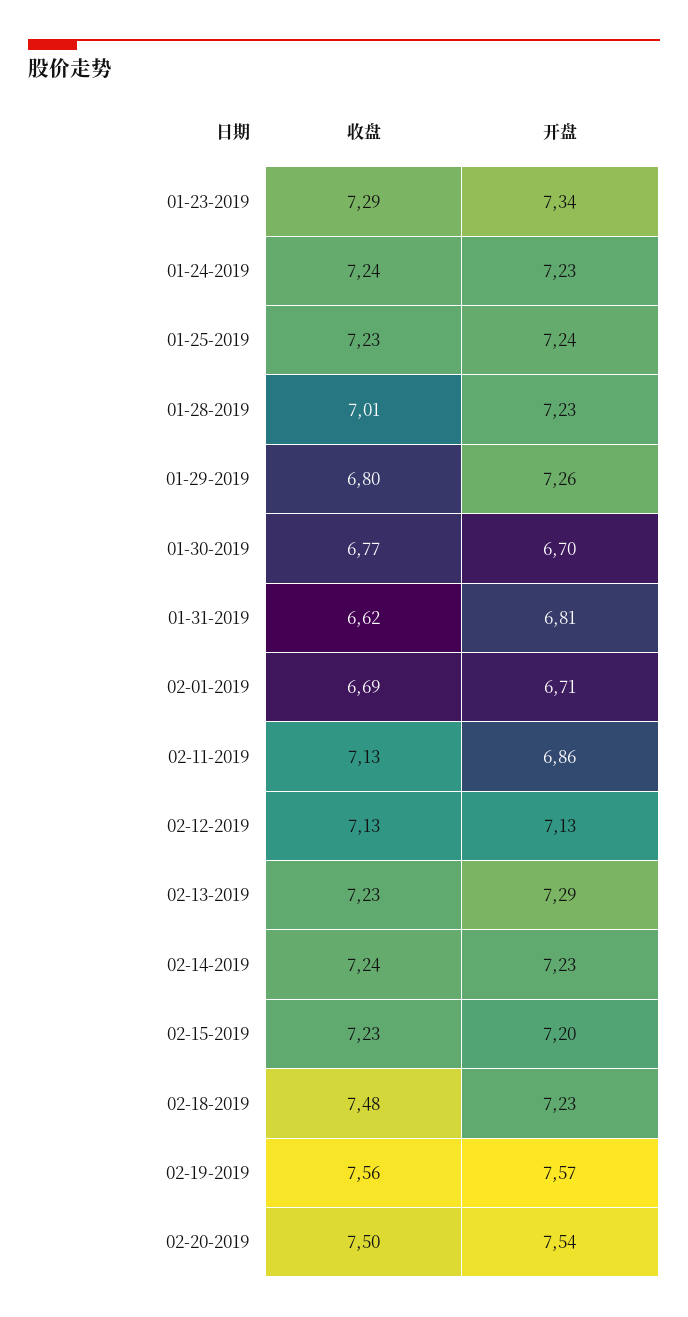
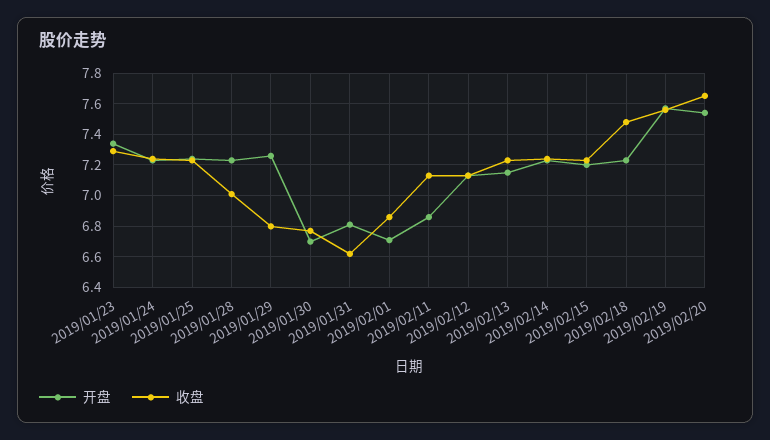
  {
    "收盘": {
      "01-23-2019": 7.29,
      "01-24-2019": 7.24,
      "01-25-2019": 7.23,
      "01-28-2019": 7.01,
      "01-29-2019": 6.8,
      "01-30-2019": 6.77,
      "01-31-2019": 6.62,
-     "02-01-2019": 6.69,
+     "02-01-2019": 6.85,
      "02-11-2019": 7.13,
      "02-12-2019": 7.13,
      "02-13-2019": 7.23,
      "02-14-2019": 7.24,
      "02-15-2019": 7.23,
      "02-18-2019": 7.48,
      "02-19-2019": 7.56,
-     "02-20-2019": 7.5
+     "02-20-2019": 7.65
    },
    "开盘": {
      "01-23-2019": 7.34,
      "01-24-2019": 7.23,
      "01-25-2019": 7.24,
      "01-28-2019": 7.23,
      "01-29-2019": 7.26,
      "01-30-2019": 6.7,
      "01-31-2019": 6.81,
      "02-01-2019": 6.71,
      "02-11-2019": 6.86,
      "02-12-2019": 7.13,
-     "02-13-2019": 7.29,
+     "02-13-2019": 7.15,
      "02-14-2019": 7.23,
      "02-15-2019": 7.2,
      "02-18-2019": 7.23,
      "02-19-2019": 7.57,
      "02-20-2019": 7.54
    }
  }

